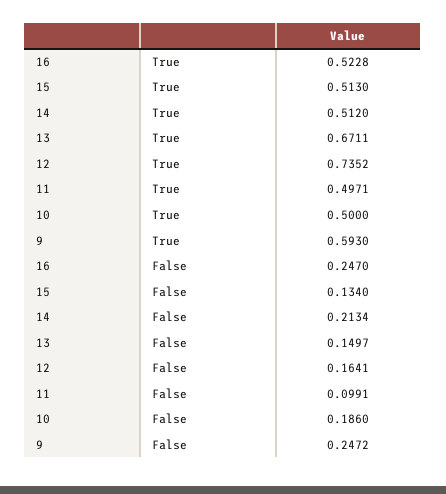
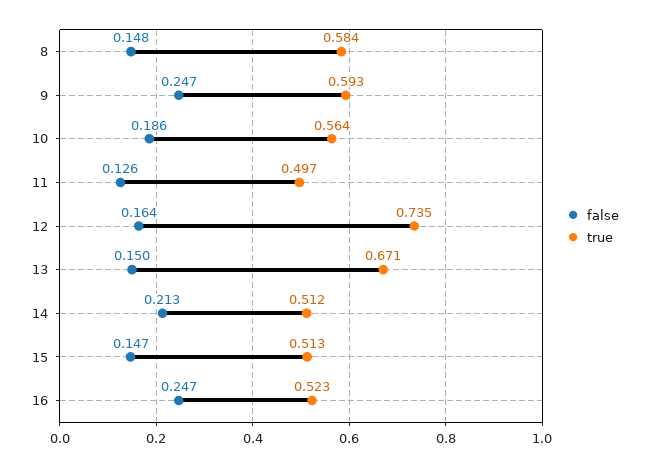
  {
    "True": {
      "16": 0.5228,
      "15": 0.513,
      "14": 0.512,
      "13": 0.6711,
      "12": 0.7352,
      "11": 0.4971,
-     "10": 0.5,
+     "10": 0.564,
-     "9": 0.593
+     "9": 0.593,
+     "8": 0.584
    },
    "False": {
      "16": 0.247,
-     "15": 0.134,
+     "15": 0.147,
      "14": 0.2134,
      "13": 0.1497,
      "12": 0.1641,
-     "11": 0.0991,
+     "11": 0.126,
      "10": 0.186,
-     "9": 0.2472
+     "9": 0.2472,
+     "8": 0.148
    }
  }

